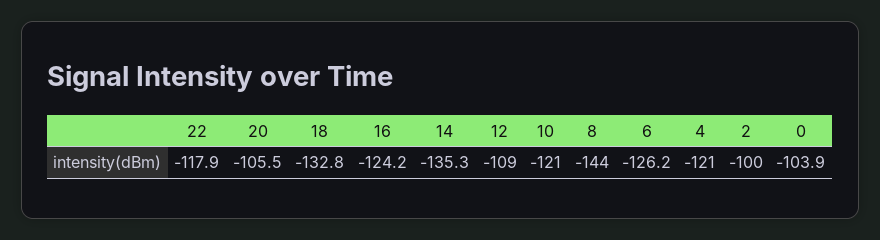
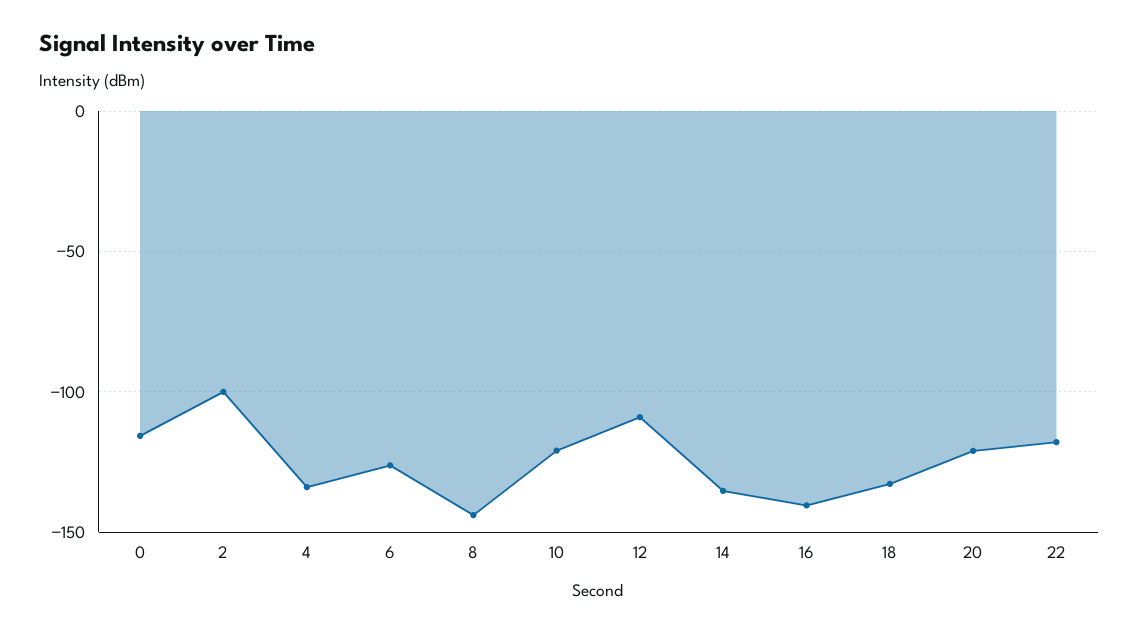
  {
    "22": -117.9,
-   "20": -105.5,
+   "20": -120,
    "18": -132.8,
-   "16": -124.2,
+   "16": -140,
    "14": -135.3,
    "12": -109,
    "10": -121,
    "8": -144,
    "6": -126.2,
-   "4": -121,
+   "4": -135,
    "2": -100,
-   "0": -103.9
+   "0": -115
  }

